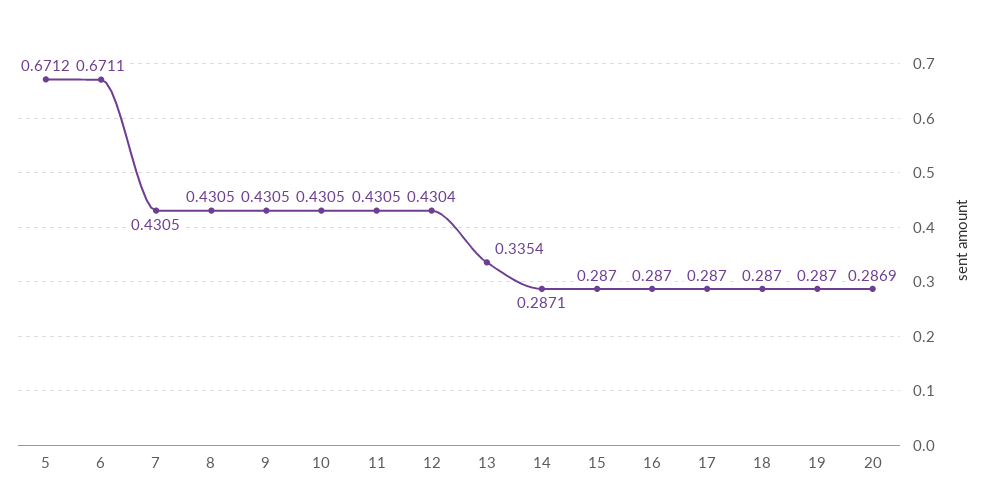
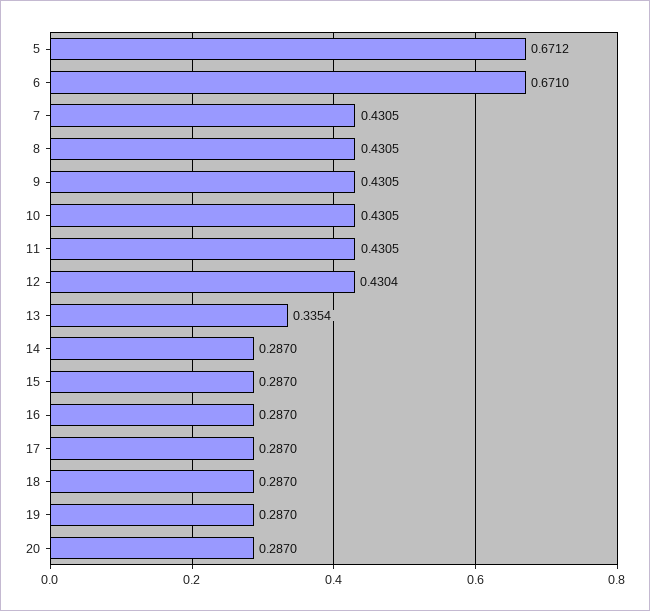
  {
    "5": 0.6712,
-   "6": 0.6711,
+   "6": 0.671,
    "7": 0.4305,
    "8": 0.4305,
    "9": 0.4305,
    "10": 0.4305,
    "11": 0.4305,
    "12": 0.4304,
    "13": 0.3354,
-   "14": 0.2871,
+   "14": 0.287,
    "15": 0.287,
    "16": 0.287,
    "17": 0.287,
    "18": 0.287,
    "19": 0.287,
-   "20": 0.2869
+   "20": 0.287
  }

